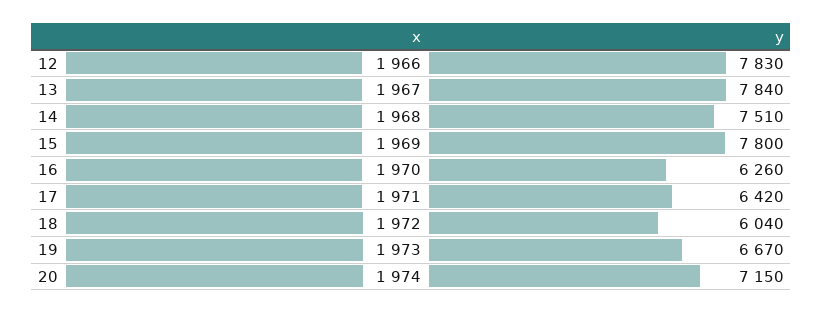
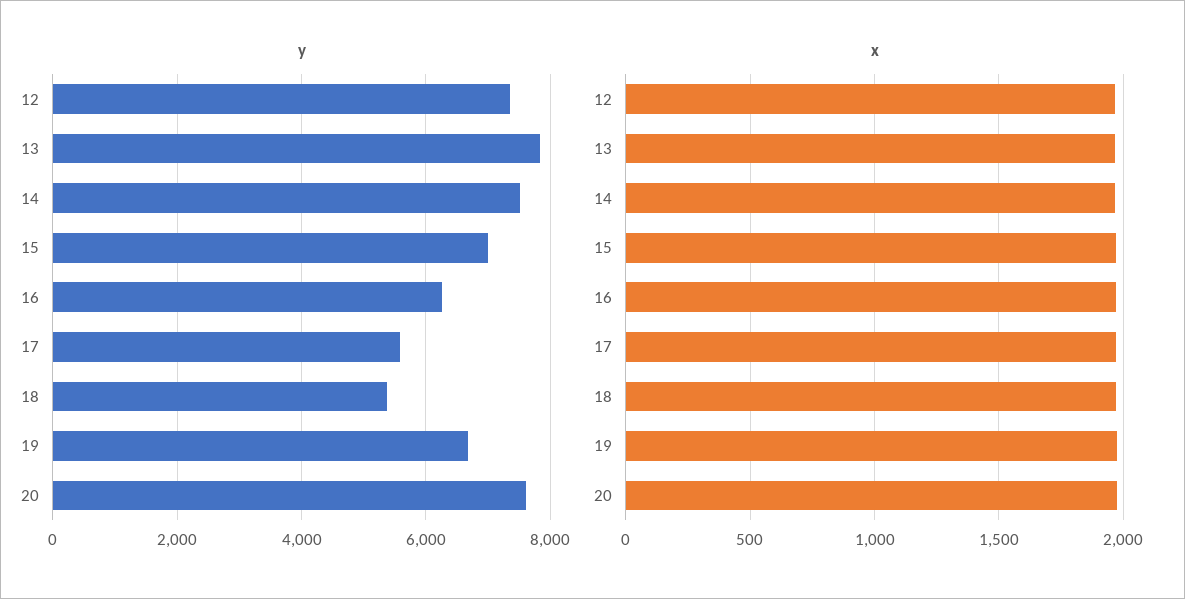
  {
    "x": {
      "12": 1966,
      "13": 1967,
      "14": 1968,
      "15": 1969,
      "16": 1970,
      "17": 1971,
      "18": 1972,
      "19": 1973,
      "20": 1974
    },
    "y": {
-     "12": 7830,
+     "12": 7400,
      "13": 7840,
      "14": 7510,
-     "15": 7800,
+     "15": 7000,
      "16": 6260,
-     "17": 6420,
+     "17": 5600,
-     "18": 6040,
+     "18": 5400,
      "19": 6670,
-     "20": 7150
+     "20": 7600
    }
  }

